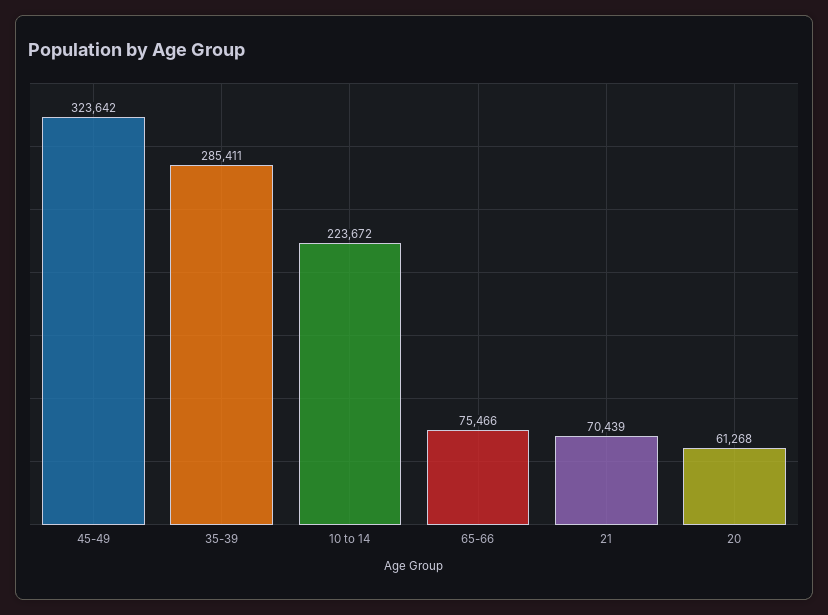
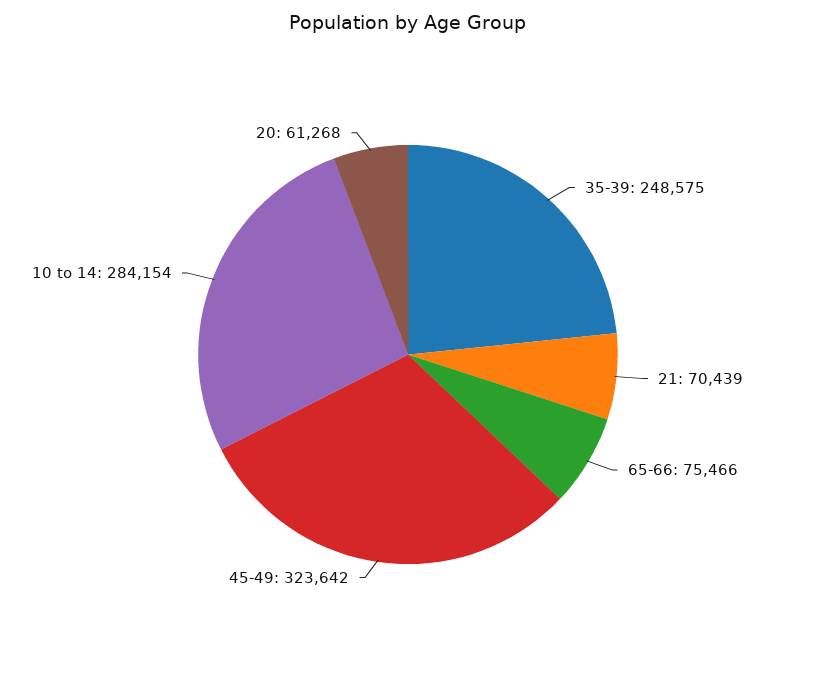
  {
    "45-49": 323642,
-   "35-39": 285411,
+   "35-39": 248575,
-   "10 to 14": 223672,
+   "10 to 14": 284154,
    "65-66": 75466,
    "21": 70439,
    "20": 61268
  }

